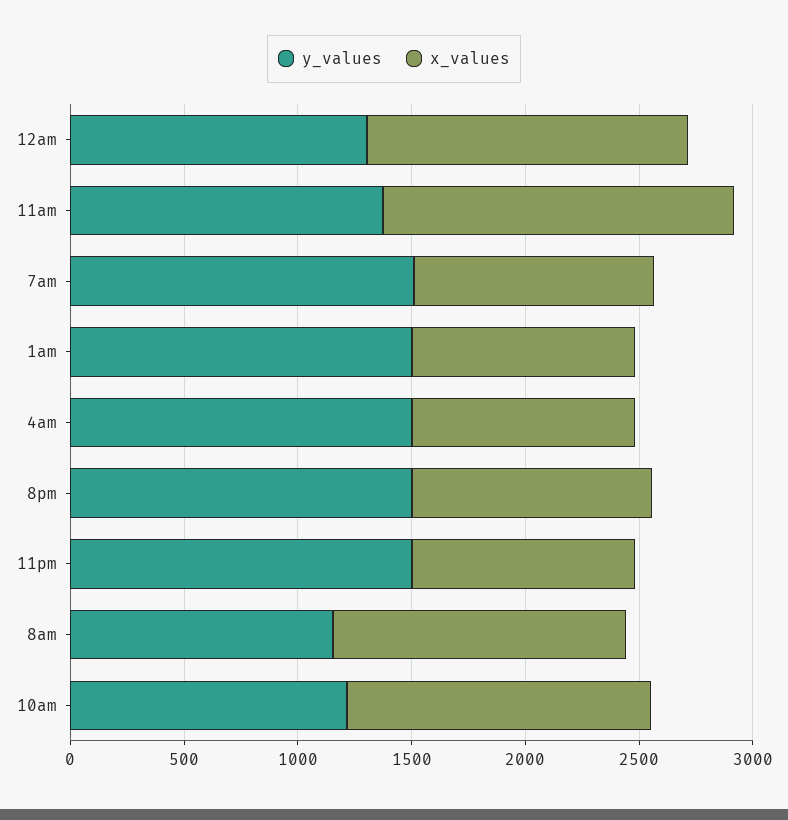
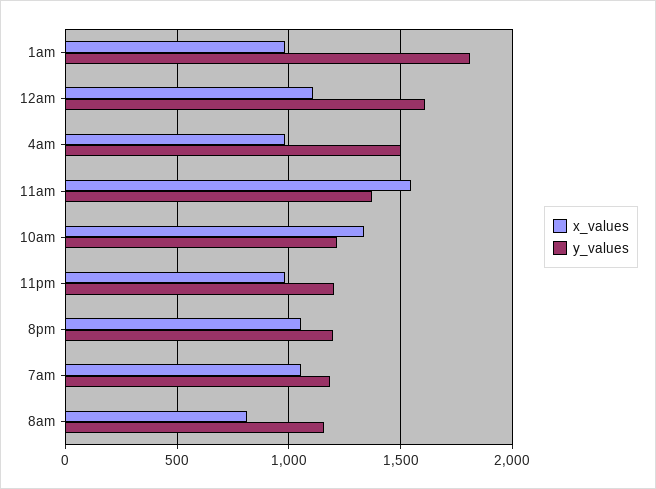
  {
    "y_values": {
-     "12am": 1300,
+     "12am": 1600,
      "11am": 1350,
-     "7am": 1500,
+     "7am": 1200,
-     "1am": 1500,
+     "1am": 1800,
      "4am": 1500,
-     "8pm": 1500,
+     "8pm": 1200,
-     "11pm": 1500,
+     "11pm": 1200,
      "8am": 1150,
      "10am": 1200
    },
    "x_values": {
-     "12am": 1400,
+     "12am": 1100,
      "11am": 1550,
      "7am": 1050,
      "1am": 1000,
      "4am": 1000,
      "8pm": 1050,
      "11pm": 1000,
-     "8am": 1300,
+     "8am": 800,
      "10am": 1350
    }
  }

